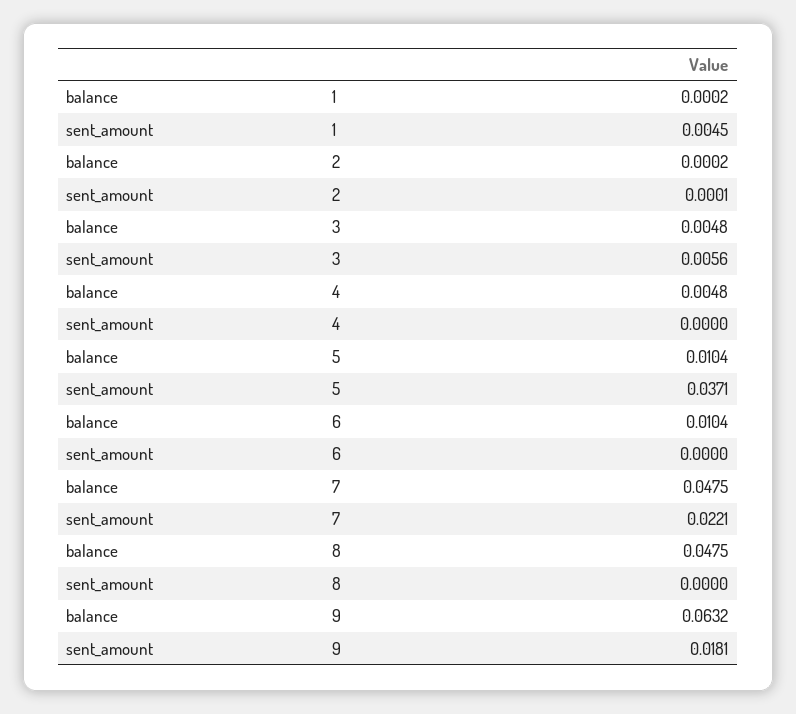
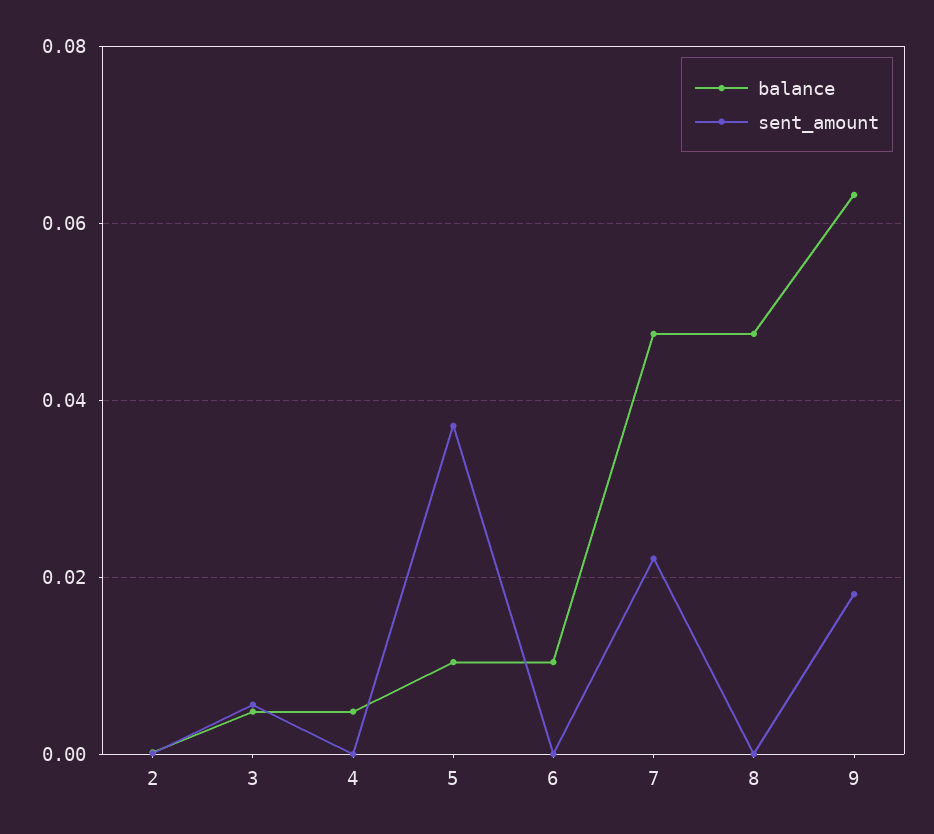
  {
    "balance": {
-     "1": 0.0002,
      "2": 0.0002,
      "3": 0.0048,
      "4": 0.0048,
      "5": 0.0104,
      "6": 0.0104,
      "7": 0.0475,
      "8": 0.0475,
      "9": 0.0632
    },
    "sent_amount": {
-     "1": 0.0045,
      "2": 0.0001,
      "3": 0.0056,
      "4": 0,
      "5": 0.0371,
      "6": 0,
      "7": 0.0221,
      "8": 0,
      "9": 0.0181
    }
  }

